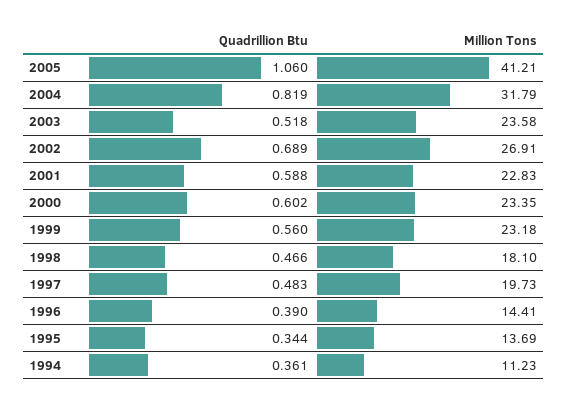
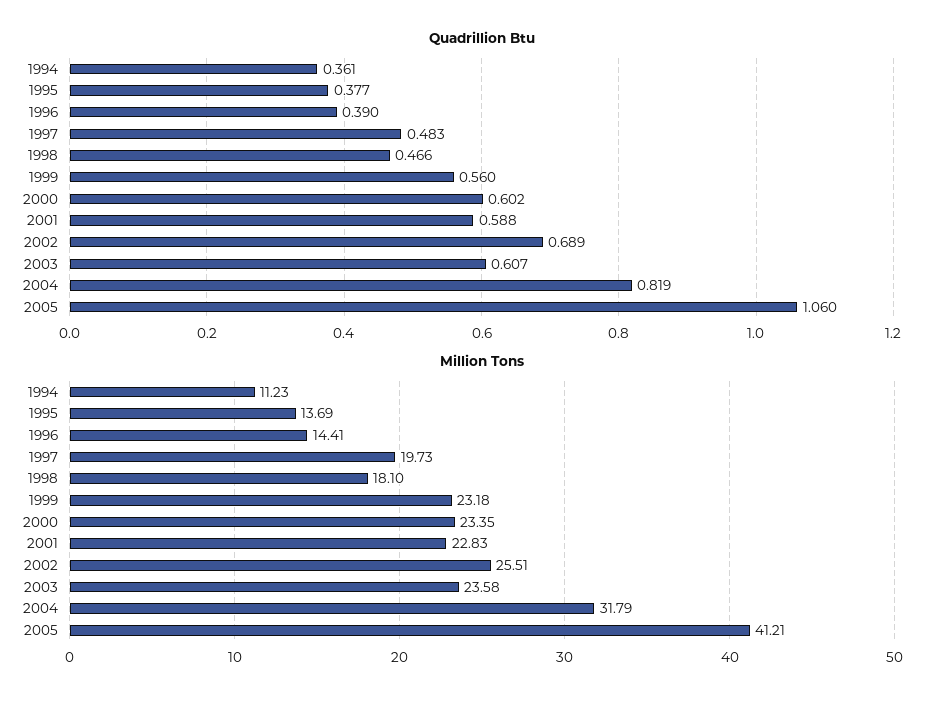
  {
    "Quadrillion Btu": {
      "2005": 1.06,
      "2004": 0.819,
-     "2003": 0.518,
+     "2003": 0.607,
      "2002": 0.689,
      "2001": 0.588,
      "2000": 0.602,
      "1999": 0.56,
      "1998": 0.466,
      "1997": 0.483,
      "1996": 0.39,
-     "1995": 0.344,
+     "1995": 0.377,
      "1994": 0.361
    },
    "Million Tons": {
      "2005": 41.21,
      "2004": 31.79,
      "2003": 23.58,
-     "2002": 26.91,
+     "2002": 25.51,
      "2001": 22.83,
      "2000": 23.35,
      "1999": 23.18,
      "1998": 18.1,
      "1997": 19.73,
      "1996": 14.41,
      "1995": 13.69,
      "1994": 11.23
    }
  }

